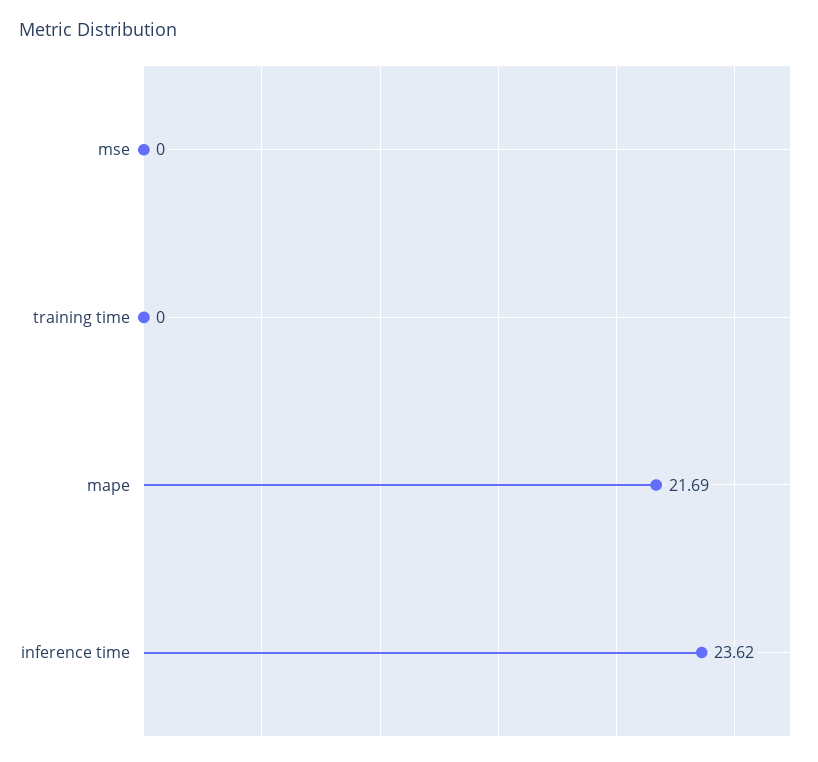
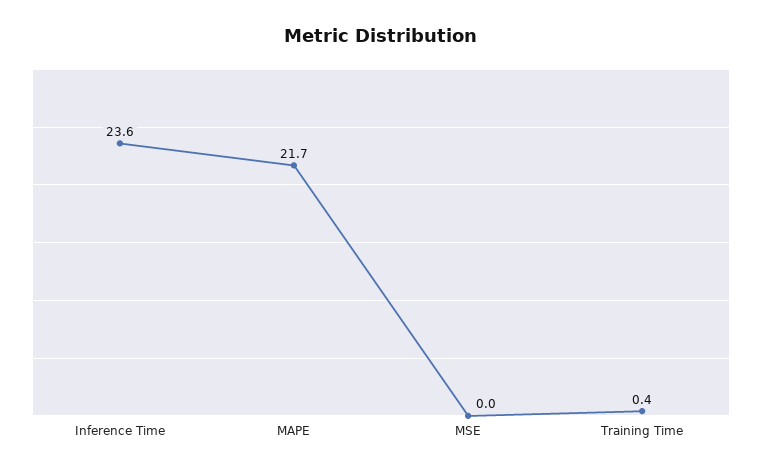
  {
    "mse": 0,
-   "training time": 0,
+   "training time": 0.4,
    "mape": 21.69,
    "inference time": 23.62
  }

